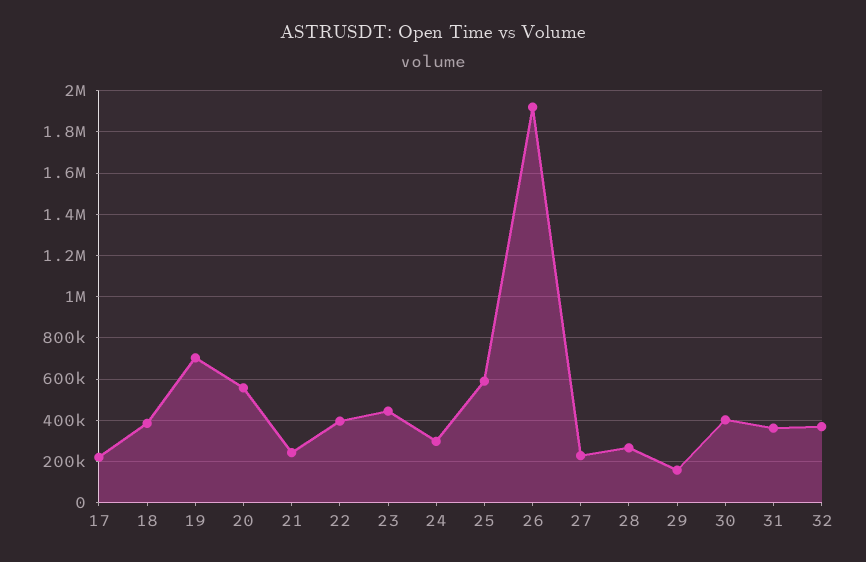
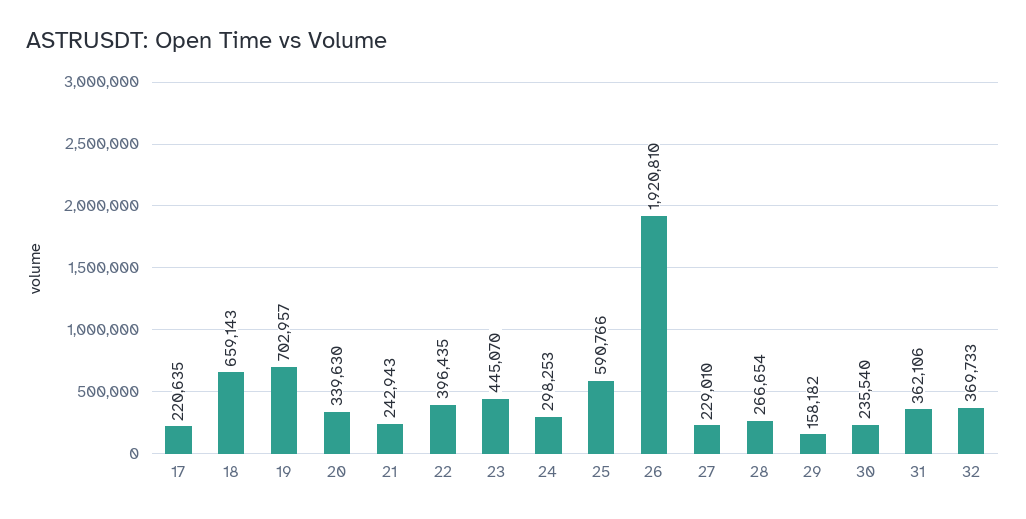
  {
    "17": 220635,
-   "18": 400000,
+   "18": 659143,
    "19": 702957,
-   "20": 550000,
+   "20": 339630,
    "21": 242943,
    "22": 396435,
    "23": 445070,
    "24": 298253,
    "25": 590766,
    "26": 1920810,
    "27": 229010,
    "28": 266654,
    "29": 158182,
-   "30": 400000,
+   "30": 235540,
    "31": 362106,
    "32": 369733
  }

